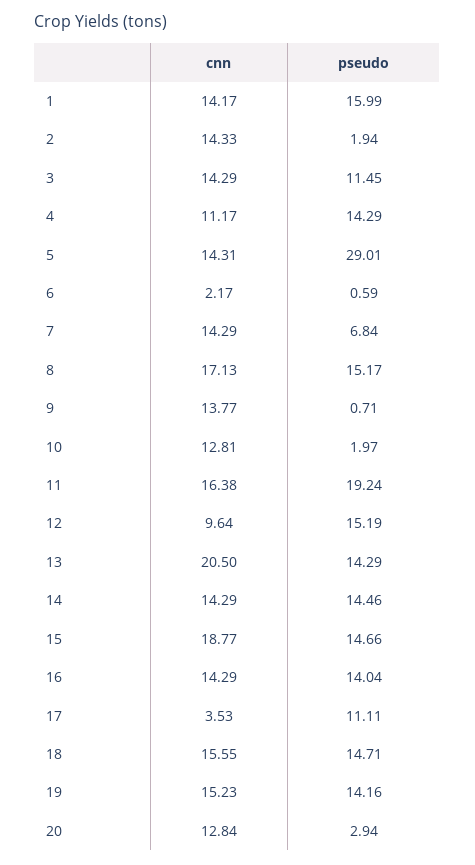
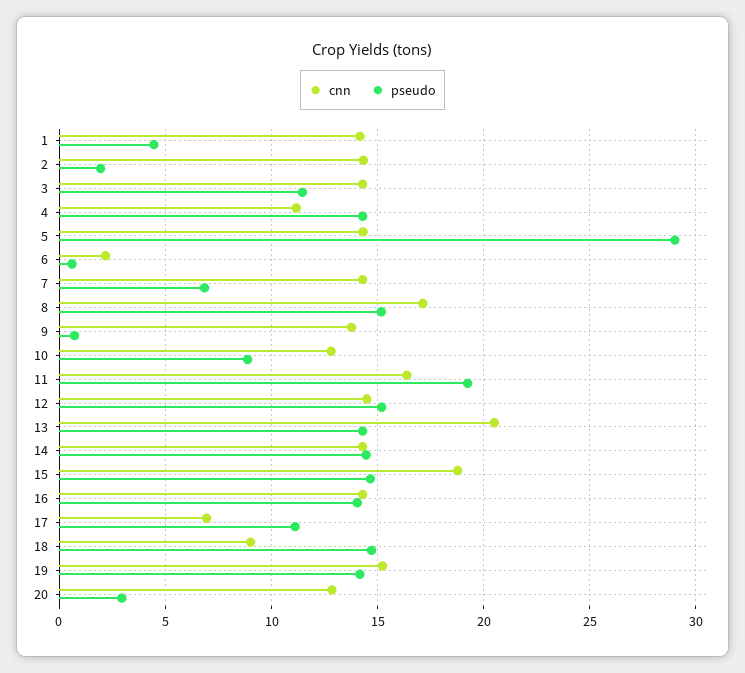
  {
    "cnn": {
      "1": 14.17,
      "2": 14.33,
      "3": 14.29,
      "4": 11.17,
      "5": 14.31,
      "6": 2.17,
      "7": 14.29,
      "8": 17.13,
      "9": 13.77,
      "10": 12.81,
      "11": 16.38,
-     "12": 9.64,
+     "12": 14.5,
      "13": 20.5,
      "14": 14.29,
      "15": 18.77,
      "16": 14.29,
-     "17": 3.53,
+     "17": 7,
-     "18": 15.55,
+     "18": 9,
      "19": 15.23,
      "20": 12.84
    },
    "pseudo": {
-     "1": 15.99,
+     "1": 4.5,
      "2": 1.94,
      "3": 11.45,
      "4": 14.29,
      "5": 29.01,
      "6": 0.59,
      "7": 6.84,
      "8": 15.17,
      "9": 0.71,
-     "10": 1.97,
+     "10": 9,
      "11": 19.24,
      "12": 15.19,
      "13": 14.29,
      "14": 14.46,
      "15": 14.66,
      "16": 14.04,
      "17": 11.11,
      "18": 14.71,
      "19": 14.16,
      "20": 2.94
    }
  }

